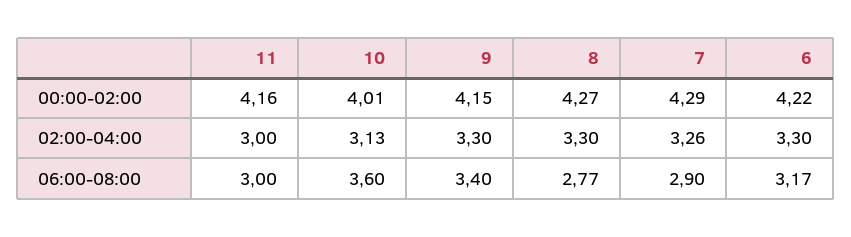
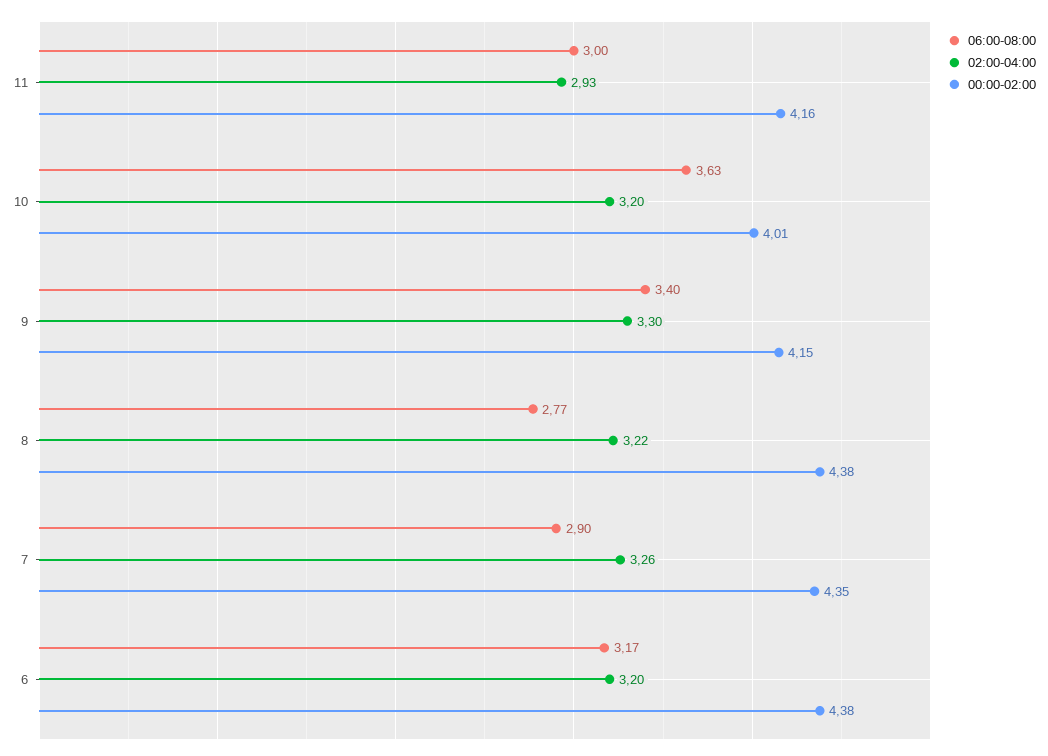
  {
    "00:00-02:00": {
      "11": 4.16,
      "10": 4.01,
      "9": 4.15,
-     "8": 4.27,
+     "8": 4.38,
-     "7": 4.29,
+     "7": 4.35,
-     "6": 4.22
+     "6": 4.38
    },
    "02:00-04:00": {
-     "11": 3,
+     "11": 2.93,
-     "10": 3.13,
+     "10": 3.2,
      "9": 3.3,
-     "8": 3.3,
+     "8": 3.22,
      "7": 3.26,
-     "6": 3.3
+     "6": 3.2
    },
    "06:00-08:00": {
      "11": 3,
-     "10": 3.6,
+     "10": 3.63,
      "9": 3.4,
      "8": 2.77,
      "7": 2.9,
      "6": 3.17
    }
  }

